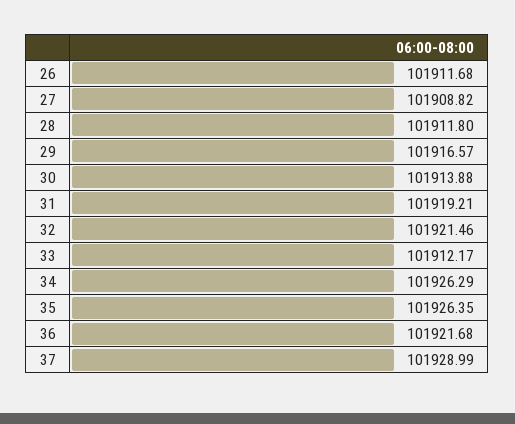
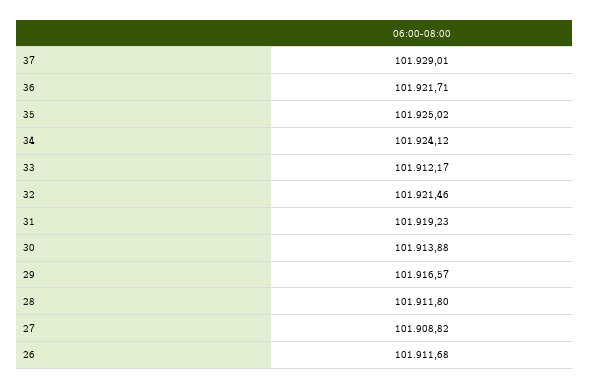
  {
    "26": 101911.68,
    "27": 101908.82,
    "28": 101911.8,
    "29": 101916.57,
    "30": 101913.88,
-   "31": 101919.21,
+   "31": 101919.23,
    "32": 101921.46,
    "33": 101912.17,
-   "34": 101926.29,
+   "34": 101924.12,
-   "35": 101926.35,
+   "35": 101925.02,
-   "36": 101921.68,
+   "36": 101921.71,
-   "37": 101928.99
+   "37": 101929.01
  }

